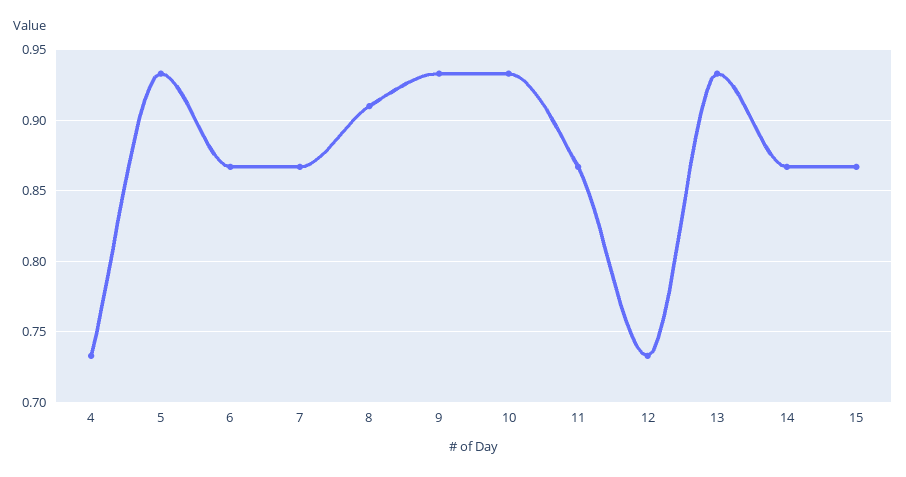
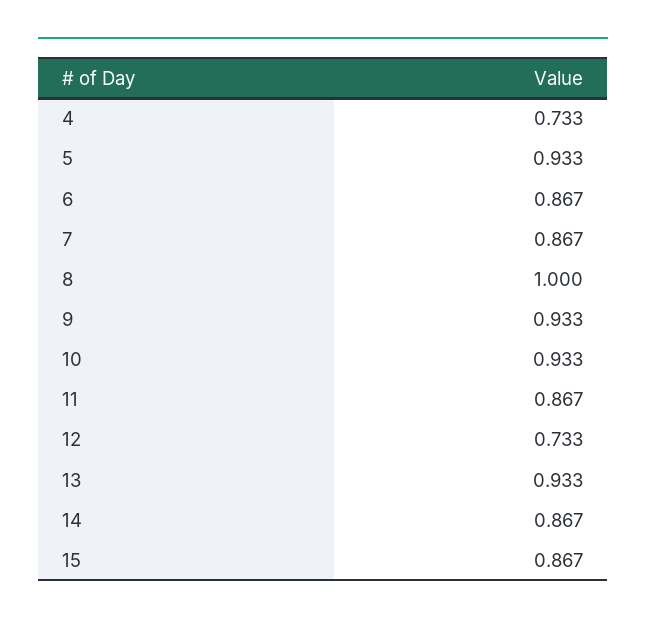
  {
    "4": 0.733,
    "5": 0.933,
    "6": 0.867,
    "7": 0.867,
-   "8": 0.91,
+   "8": 1,
    "9": 0.933,
    "10": 0.933,
    "11": 0.867,
    "12": 0.733,
    "13": 0.933,
    "14": 0.867,
    "15": 0.867
  }

